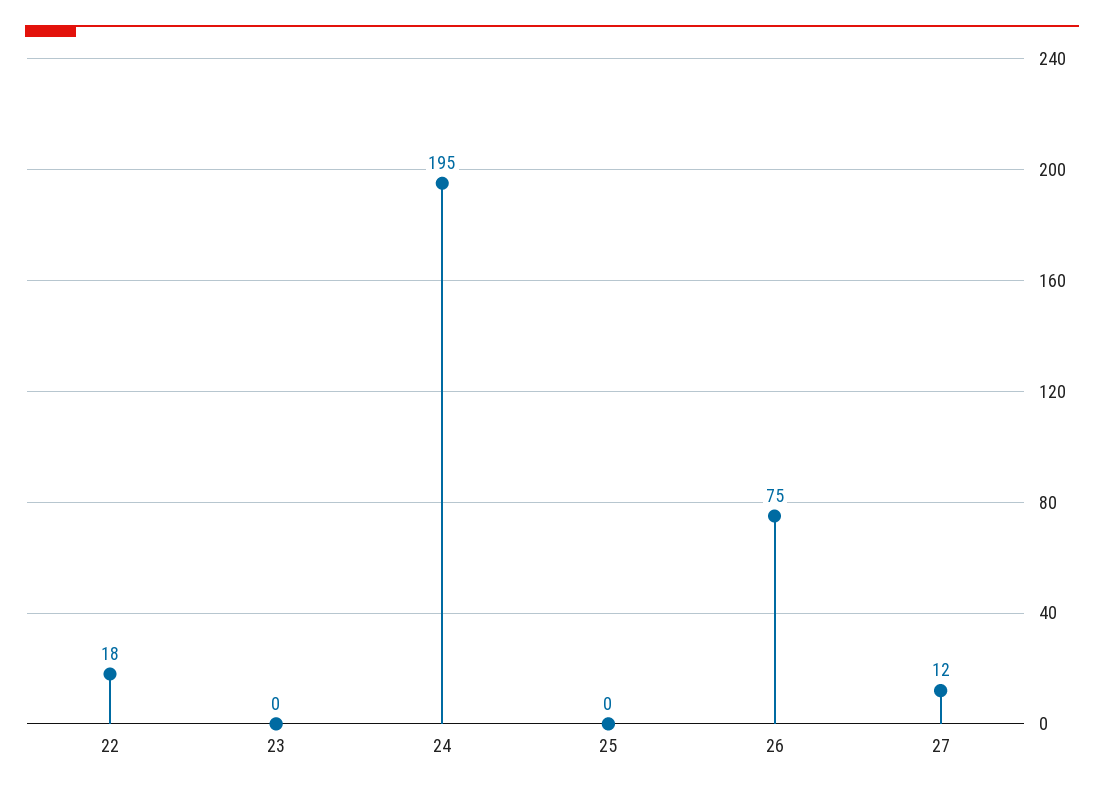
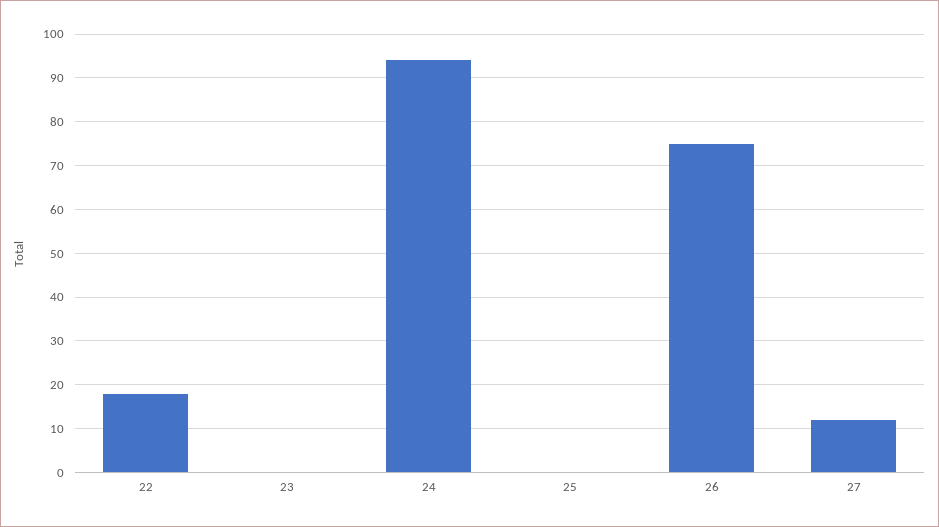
  {
    "22": 18,
    "23": 0,
-   "24": 195,
+   "24": 95,
    "25": 0,
    "26": 75,
    "27": 12
  }

